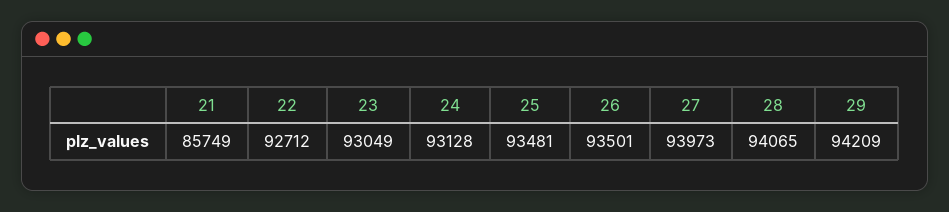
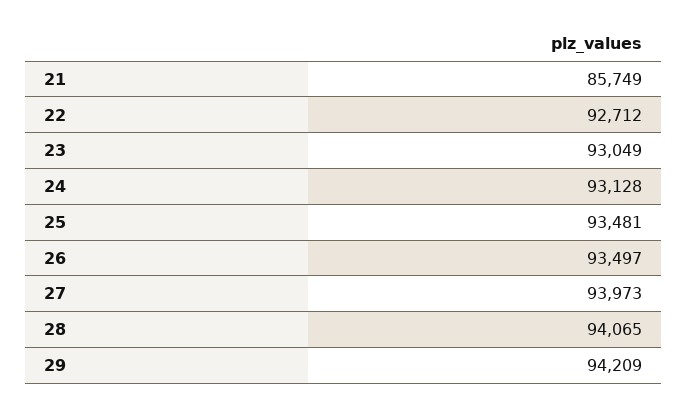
  {
    "21": 85749,
    "22": 92712,
    "23": 93049,
    "24": 93128,
    "25": 93481,
-   "26": 93501,
+   "26": 93497,
    "27": 93973,
    "28": 94065,
    "29": 94209
  }

